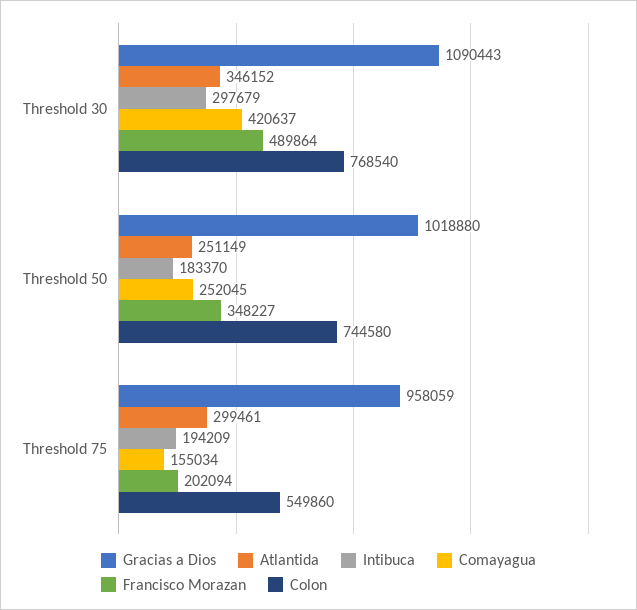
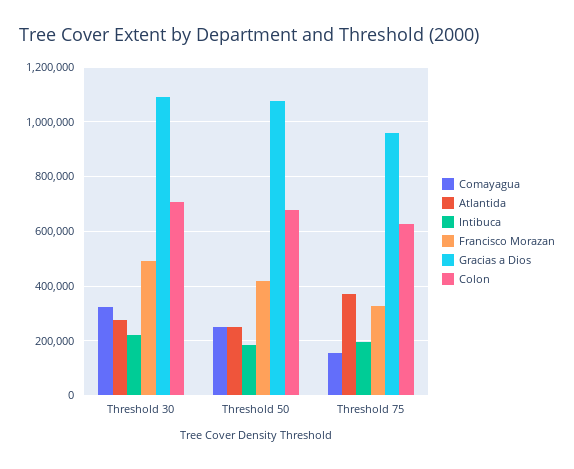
  {
    "Gracias a Dios": {
      "Threshold 30": 1090443,
-     "Threshold 50": 1018880,
+     "Threshold 50": 1075000,
      "Threshold 75": 958059
    },
    "Atlantida": {
-     "Threshold 30": 346152,
+     "Threshold 30": 275000,
      "Threshold 50": 251149,
-     "Threshold 75": 299461
+     "Threshold 75": 375000
    },
    "Intibuca": {
-     "Threshold 30": 297679,
+     "Threshold 30": 225000,
      "Threshold 50": 183370,
      "Threshold 75": 194209
    },
    "Comayagua": {
-     "Threshold 30": 420637,
+     "Threshold 30": 325000,
      "Threshold 50": 252045,
      "Threshold 75": 155034
    },
    "Francisco Morazan": {
      "Threshold 30": 489864,
-     "Threshold 50": 348227,
+     "Threshold 50": 425000,
-     "Threshold 75": 202094
+     "Threshold 75": 325000
    },
    "Colon": {
-     "Threshold 30": 768540,
+     "Threshold 30": 700000,
-     "Threshold 50": 744580,
+     "Threshold 50": 675000,
-     "Threshold 75": 549860
+     "Threshold 75": 625000
    }
  }

